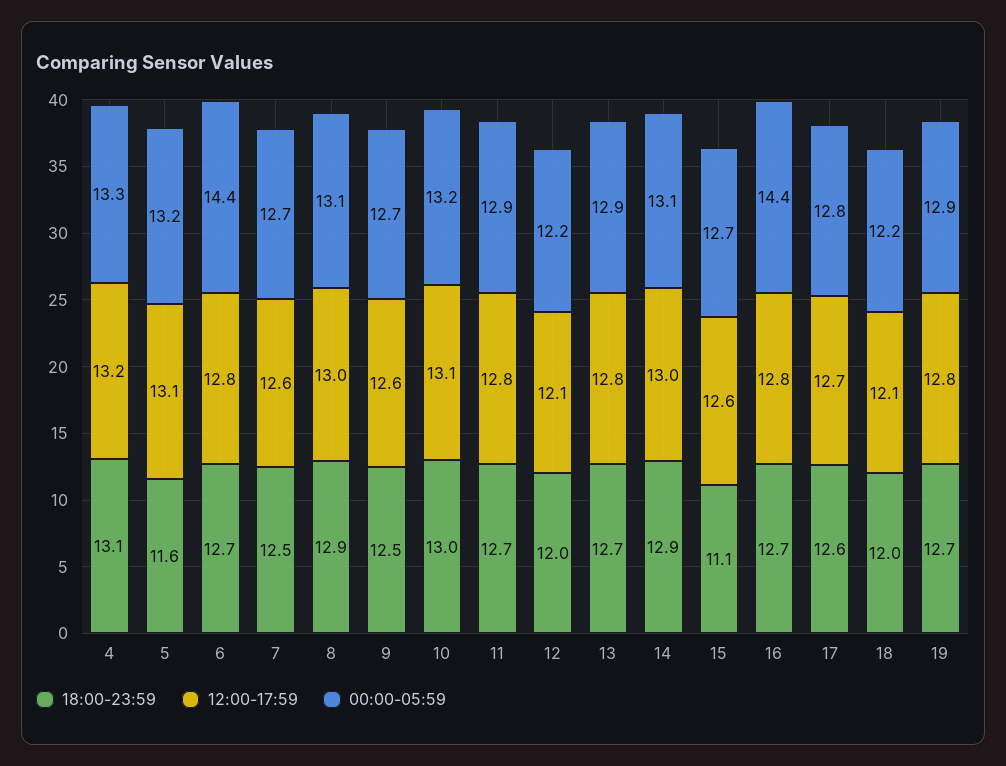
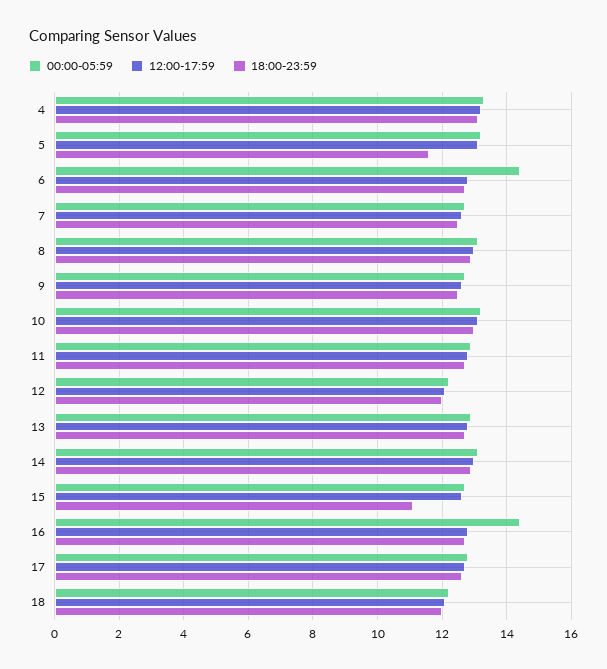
  {
    "18:00-23:59": {
      "4": 13.1,
      "5": 11.6,
      "6": 12.7,
      "7": 12.5,
      "8": 12.9,
      "9": 12.5,
      "10": 13,
      "11": 12.7,
      "12": 12,
      "13": 12.7,
      "14": 12.9,
      "15": 11.1,
      "16": 12.7,
      "17": 12.6,
-     "18": 12,
+     "18": 12
-     "19": 12.7
    },
    "12:00-17:59": {
      "4": 13.2,
      "5": 13.1,
      "6": 12.8,
      "7": 12.6,
      "8": 13,
      "9": 12.6,
      "10": 13.1,
      "11": 12.8,
      "12": 12.1,
      "13": 12.8,
      "14": 13,
      "15": 12.6,
      "16": 12.8,
      "17": 12.7,
-     "18": 12.1,
+     "18": 12.1
-     "19": 12.8
    },
    "00:00-05:59": {
      "4": 13.3,
      "5": 13.2,
      "6": 14.4,
      "7": 12.7,
      "8": 13.1,
      "9": 12.7,
      "10": 13.2,
      "11": 12.9,
      "12": 12.2,
      "13": 12.9,
      "14": 13.1,
      "15": 12.7,
      "16": 14.4,
      "17": 12.8,
-     "18": 12.2,
+     "18": 12.2
-     "19": 12.9
    }
  }

